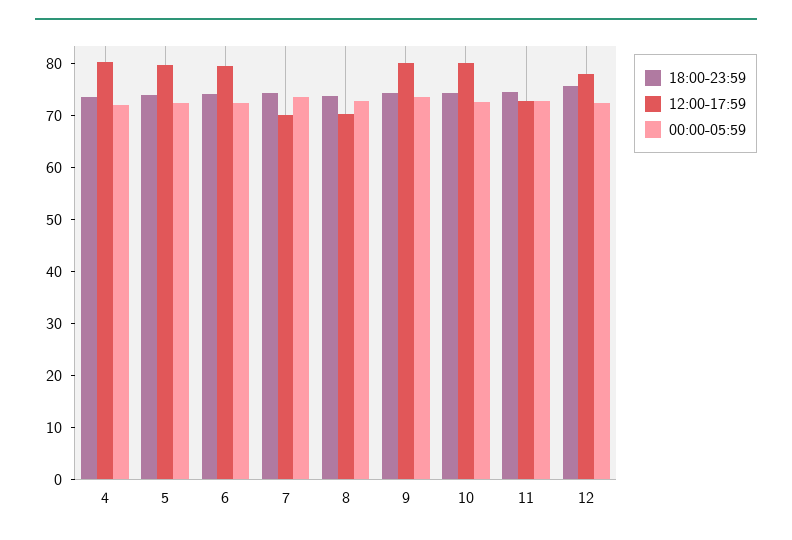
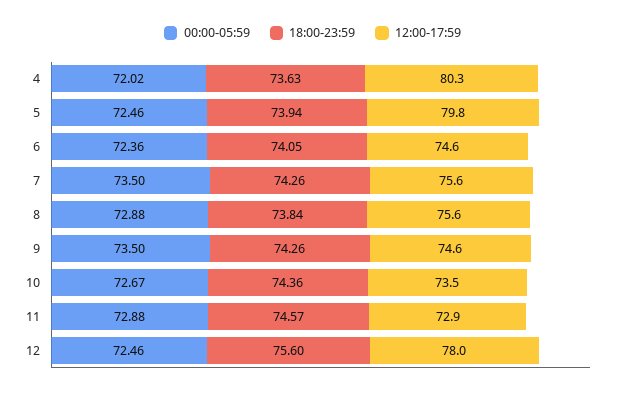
  {
    "18:00-23:59": {
      "4": 73.63,
      "5": 73.94,
      "6": 74.05,
      "7": 74.26,
      "8": 73.84,
      "9": 74.26,
      "10": 74.36,
      "11": 74.57,
      "12": 75.6
    },
    "12:00-17:59": {
      "4": 80.3,
      "5": 79.8,
-     "6": 80,
+     "6": 74.6,
-     "7": 70,
+     "7": 75.6,
-     "8": 70,
+     "8": 75.6,
-     "9": 80,
+     "9": 74.6,
-     "10": 80,
+     "10": 73.5,
      "11": 72.9,
      "12": 78
    },
    "00:00-05:59": {
      "4": 72.02,
      "5": 72.46,
      "6": 72.36,
      "7": 73.5,
      "8": 72.88,
      "9": 73.5,
      "10": 72.67,
      "11": 72.88,
      "12": 72.46
    }
  }

